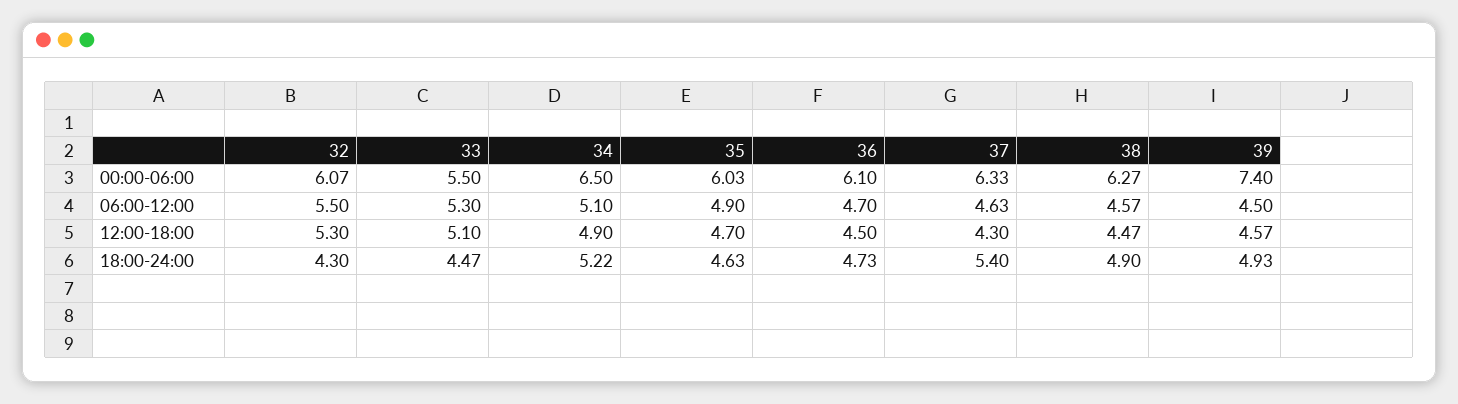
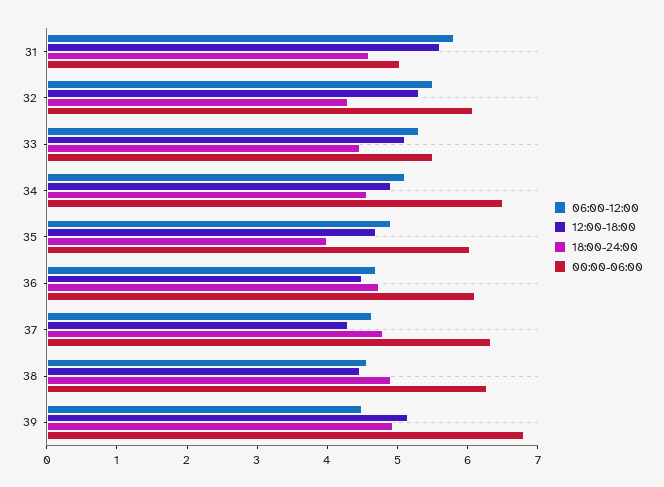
  {
    "00:00-06:00": {
      "32": 6.07,
      "33": 5.5,
      "34": 6.5,
      "35": 6.03,
      "36": 6.1,
      "37": 6.33,
      "38": 6.27,
-     "39": 7.4
+     "39": 6.8,
+     "31": 5
    },
    "06:00-12:00": {
      "32": 5.5,
      "33": 5.3,
      "34": 5.1,
      "35": 4.9,
      "36": 4.7,
      "37": 4.63,
      "38": 4.57,
-     "39": 4.5
+     "39": 4.5,
+     "31": 5.8
    },
    "12:00-18:00": {
      "32": 5.3,
      "33": 5.1,
      "34": 4.9,
      "35": 4.7,
      "36": 4.5,
      "37": 4.3,
      "38": 4.47,
-     "39": 4.57
+     "39": 5.2,
+     "31": 5.6
    },
    "18:00-24:00": {
      "32": 4.3,
      "33": 4.47,
-     "34": 5.22,
+     "34": 4.6,
-     "35": 4.63,
+     "35": 4,
      "36": 4.73,
-     "37": 5.4,
+     "37": 4.8,
      "38": 4.9,
-     "39": 4.93
+     "39": 4.93,
+     "31": 4.6
    }
  }

